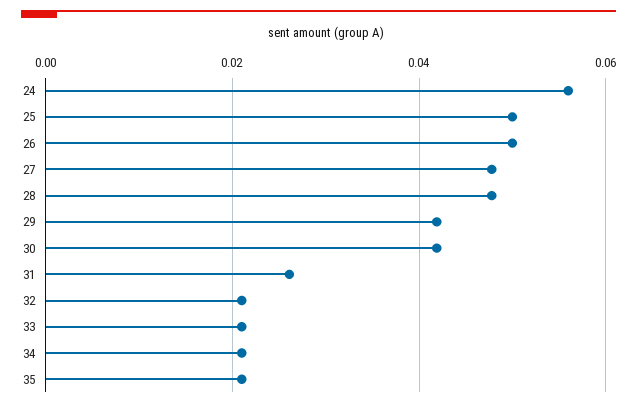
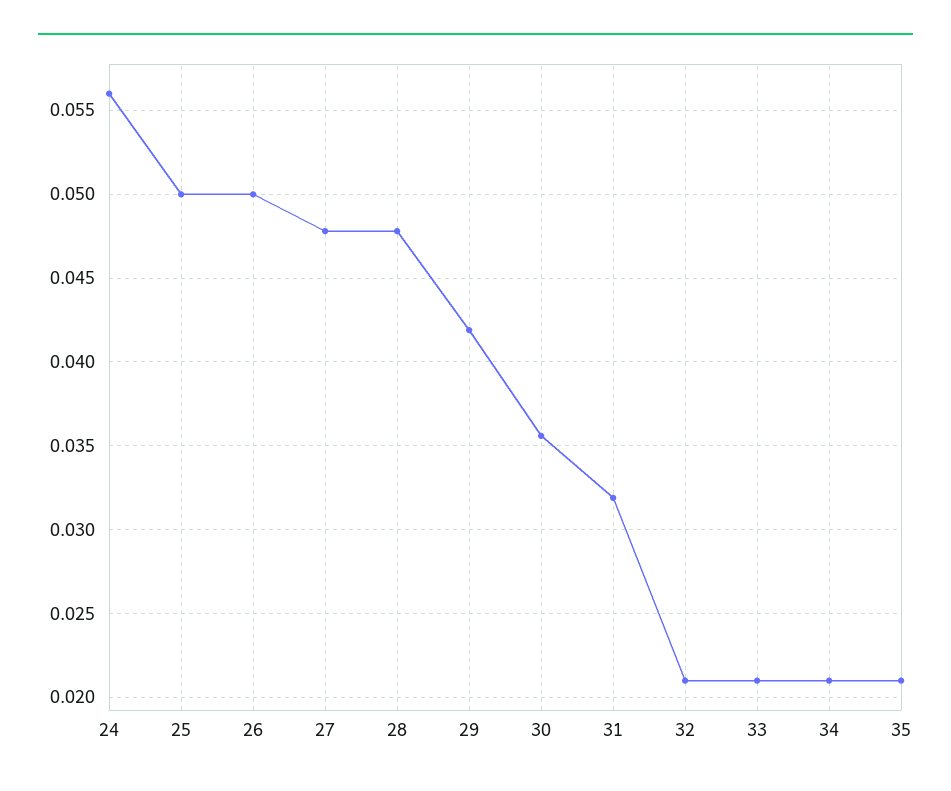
  {
    "24": 0.056,
    "25": 0.05,
    "26": 0.05,
    "27": 0.048,
    "28": 0.048,
    "29": 0.042,
-   "30": 0.042,
+   "30": 0.0355,
-   "31": 0.026,
+   "31": 0.032,
    "32": 0.021,
    "33": 0.021,
    "34": 0.021,
    "35": 0.021
  }

